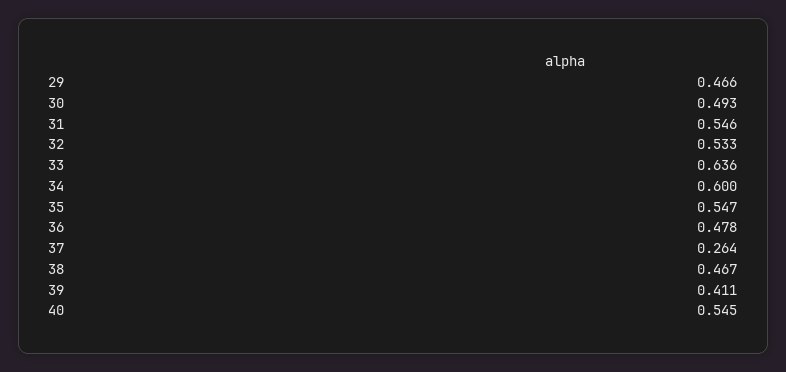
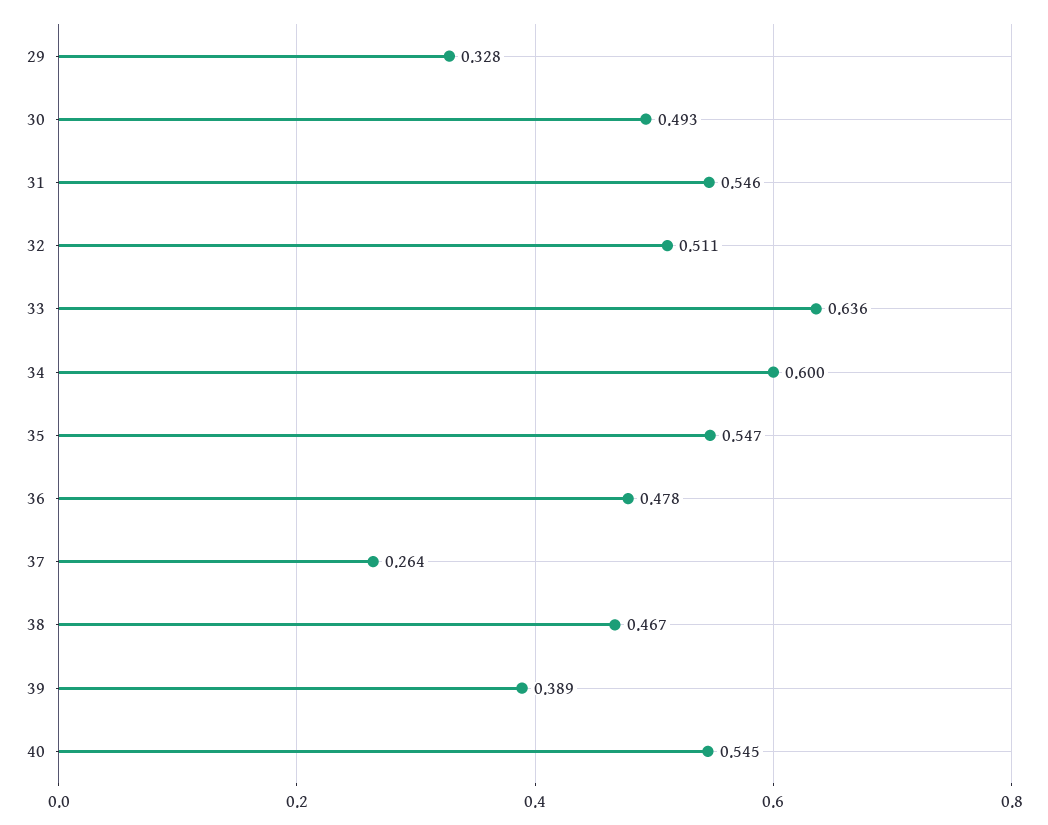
  {
-   "29": 0.466,
+   "29": 0.328,
    "30": 0.493,
    "31": 0.546,
-   "32": 0.533,
+   "32": 0.511,
    "33": 0.636,
    "34": 0.6,
    "35": 0.547,
    "36": 0.478,
    "37": 0.264,
    "38": 0.467,
-   "39": 0.411,
+   "39": 0.389,
    "40": 0.545
  }

